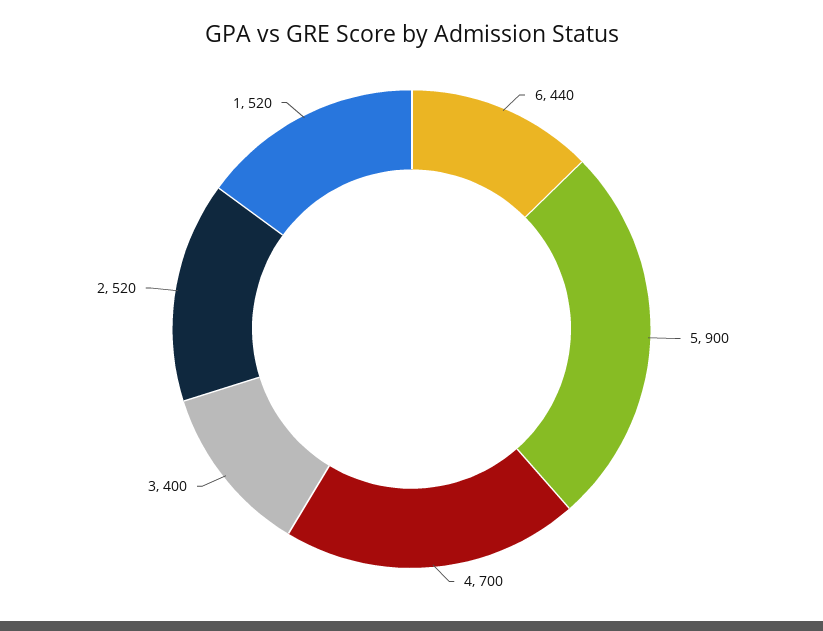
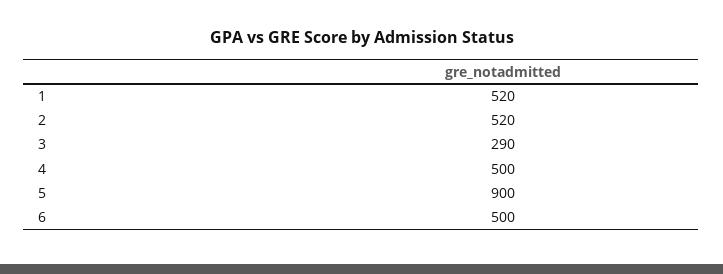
  {
-   "6": 440,
+   "6": 500,
    "5": 900,
-   "4": 700,
+   "4": 500,
-   "3": 400,
+   "3": 290,
    "2": 520,
    "1": 520
  }

